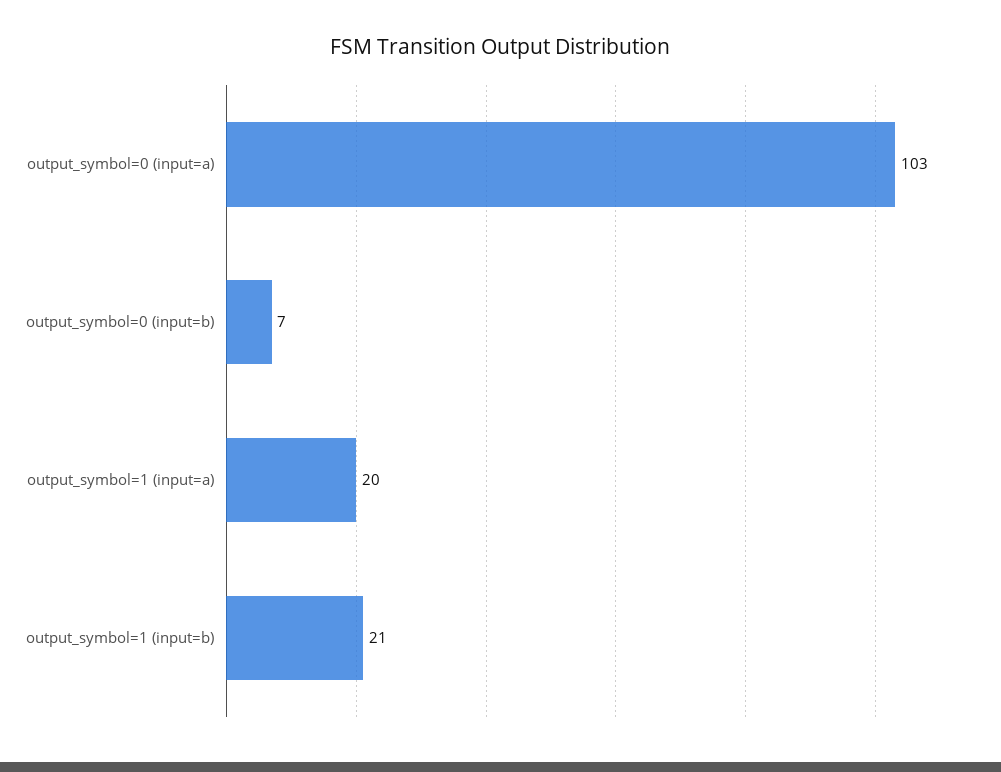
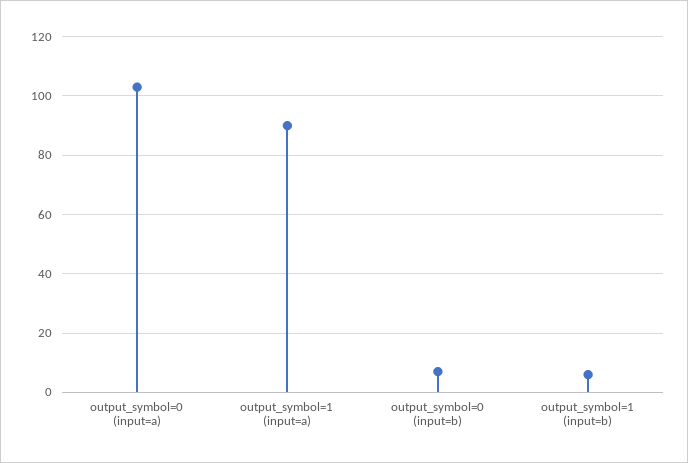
  {
    "output_symbol=0 (input=a)": 103,
    "output_symbol=0 (input=b)": 7,
-   "output_symbol=1 (input=a)": 20,
+   "output_symbol=1 (input=a)": 90,
-   "output_symbol=1 (input=b)": 21
+   "output_symbol=1 (input=b)": 5
  }

